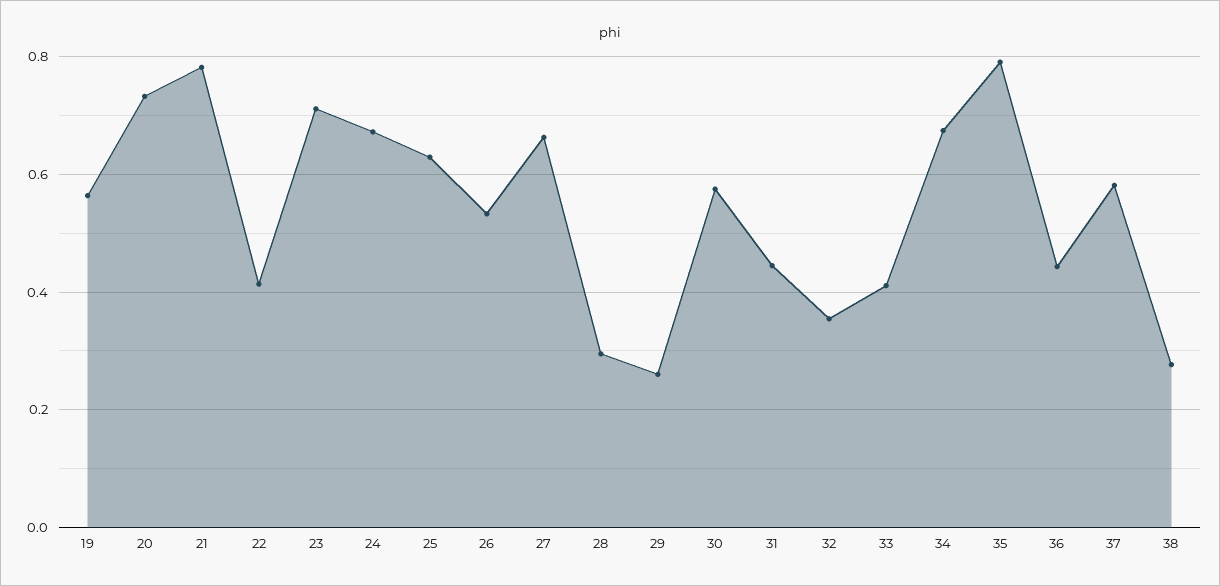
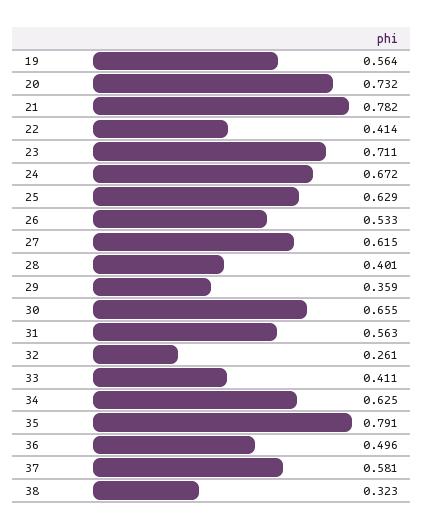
  {
    "19": 0.564,
    "20": 0.732,
    "21": 0.782,
    "22": 0.414,
    "23": 0.711,
    "24": 0.672,
    "25": 0.629,
    "26": 0.533,
-   "27": 0.66,
+   "27": 0.615,
-   "28": 0.3,
+   "28": 0.401,
-   "29": 0.26,
+   "29": 0.359,
-   "30": 0.58,
+   "30": 0.655,
-   "31": 0.44,
+   "31": 0.563,
-   "32": 0.36,
+   "32": 0.261,
    "33": 0.411,
-   "34": 0.68,
+   "34": 0.625,
    "35": 0.791,
-   "36": 0.44,
+   "36": 0.496,
    "37": 0.581,
-   "38": 0.28
+   "38": 0.323
  }

